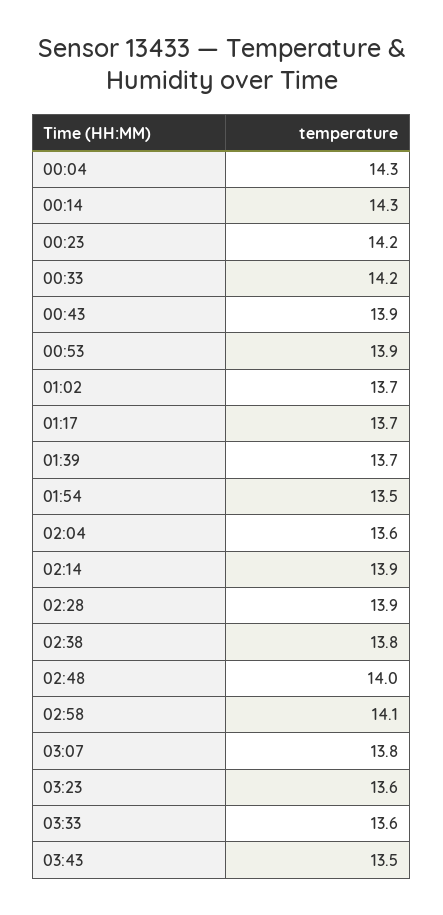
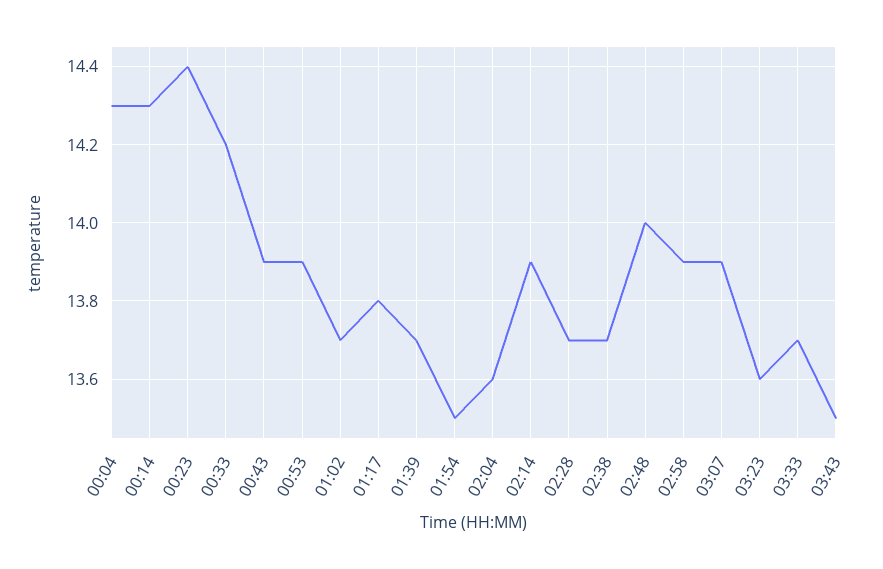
  {
    "00:04": 14.3,
    "00:14": 14.3,
-   "00:23": 14.2,
+   "00:23": 14.4,
    "00:33": 14.2,
    "00:43": 13.9,
    "00:53": 13.9,
    "01:02": 13.7,
-   "01:17": 13.7,
+   "01:17": 13.8,
    "01:39": 13.7,
    "01:54": 13.5,
    "02:04": 13.6,
    "02:14": 13.9,
-   "02:28": 13.9,
+   "02:28": 13.7,
-   "02:38": 13.8,
+   "02:38": 13.7,
    "02:48": 14,
-   "02:58": 14.1,
+   "02:58": 13.9,
-   "03:07": 13.8,
+   "03:07": 13.9,
    "03:23": 13.6,
-   "03:33": 13.6,
+   "03:33": 13.7,
    "03:43": 13.5
  }

